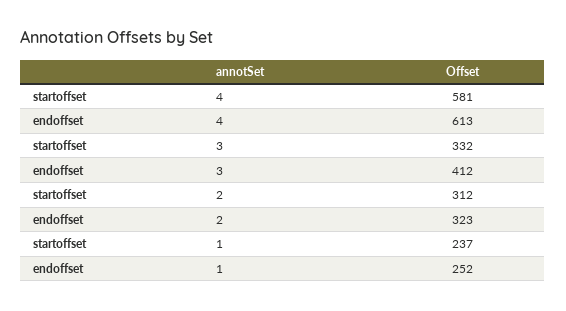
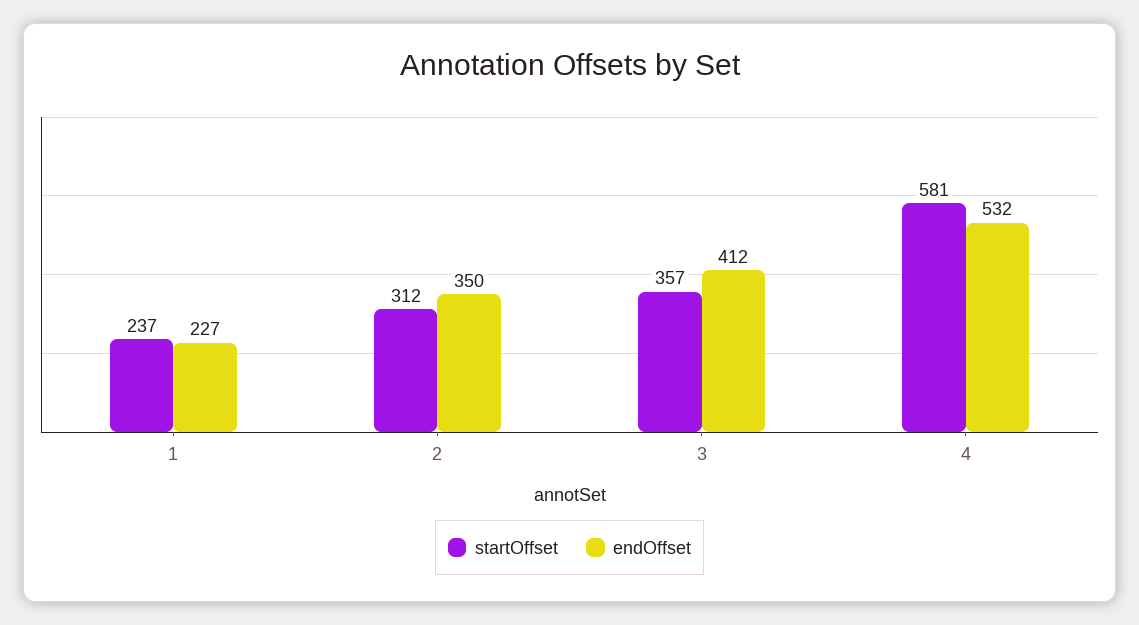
  {
    "startoffset": {
      "4": 581,
-     "3": 332,
+     "3": 357,
      "2": 312,
      "1": 237
    },
    "endoffset": {
-     "4": 613,
+     "4": 532,
      "3": 412,
-     "2": 323,
+     "2": 350,
-     "1": 252
+     "1": 227
    }
  }

